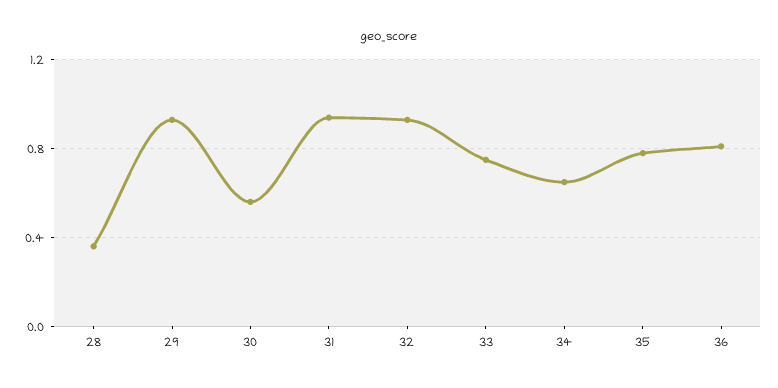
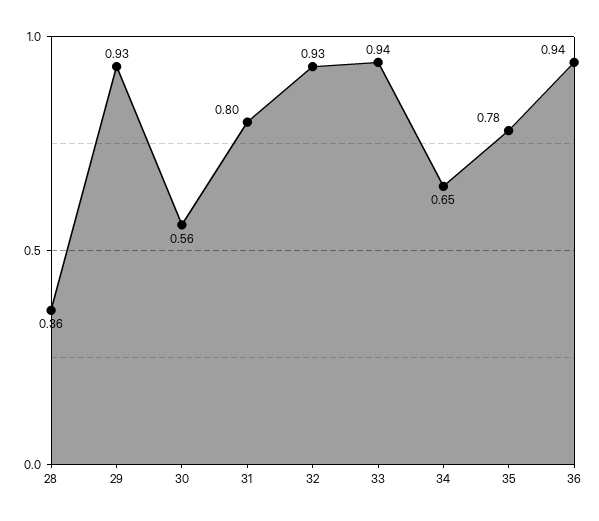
  {
    "28": 0.36,
    "29": 0.93,
    "30": 0.56,
-   "31": 0.95,
+   "31": 0.8,
    "32": 0.93,
-   "33": 0.75,
+   "33": 0.94,
    "34": 0.65,
    "35": 0.78,
-   "36": 0.8
+   "36": 0.94
  }

